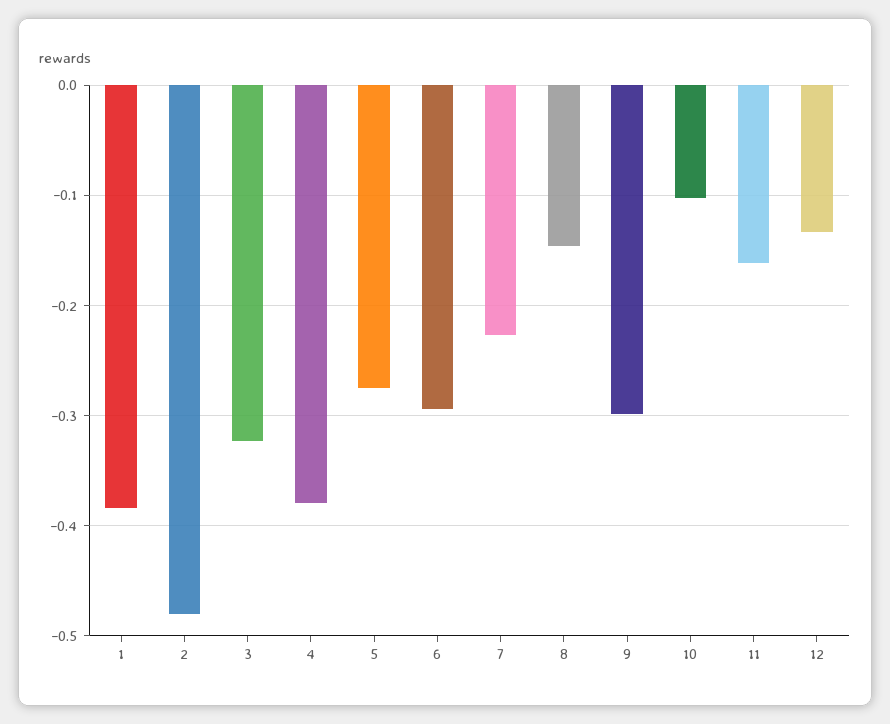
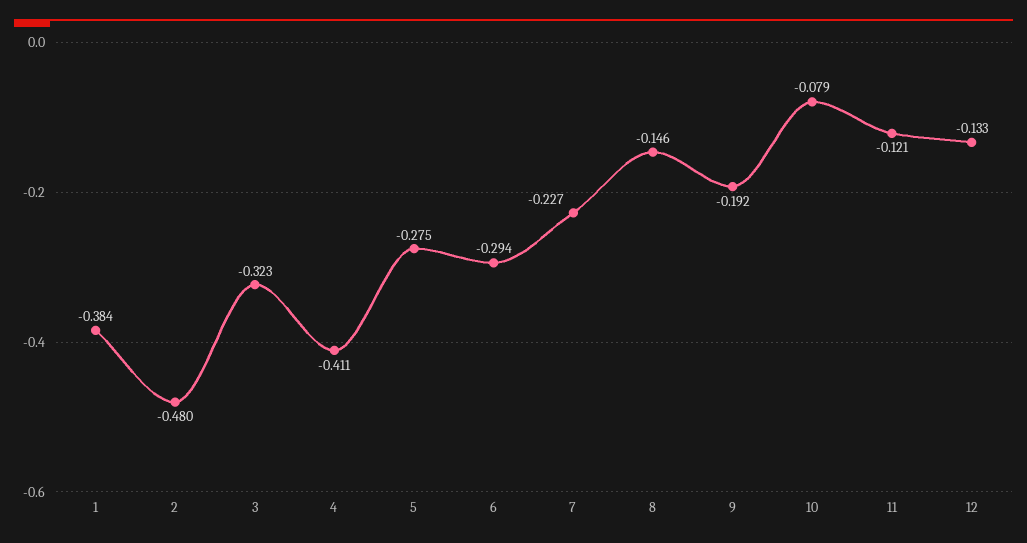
  {
    "1": -0.384,
    "2": -0.48,
    "3": -0.323,
-   "4": -0.38,
+   "4": -0.411,
    "5": -0.275,
    "6": -0.294,
    "7": -0.227,
    "8": -0.146,
-   "9": -0.3,
+   "9": -0.192,
-   "10": -0.1,
+   "10": -0.079,
-   "11": -0.16,
+   "11": -0.121,
    "12": -0.133
  }

